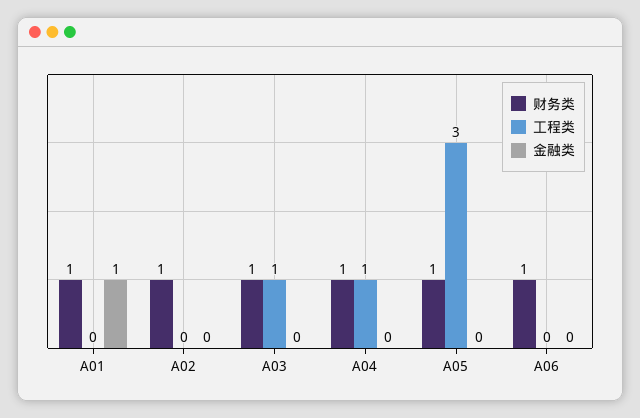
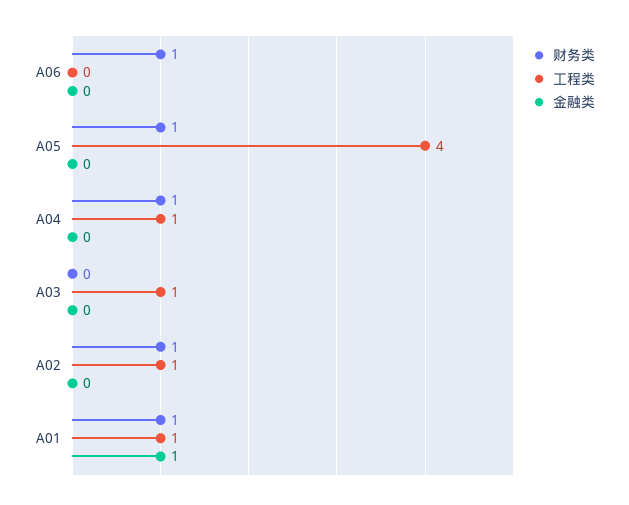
  {
    "财务类": {
      "A01": 1,
      "A02": 1,
-     "A03": 1,
+     "A03": 0,
      "A04": 1,
      "A05": 1,
      "A06": 1
    },
    "工程类": {
-     "A01": 0,
+     "A01": 1,
-     "A02": 0,
+     "A02": 1,
      "A03": 1,
      "A04": 1,
-     "A05": 3,
+     "A05": 4,
      "A06": 0
    },
    "金融类": {
      "A01": 1,
      "A02": 0,
      "A03": 0,
      "A04": 0,
      "A05": 0,
      "A06": 0
    }
  }

